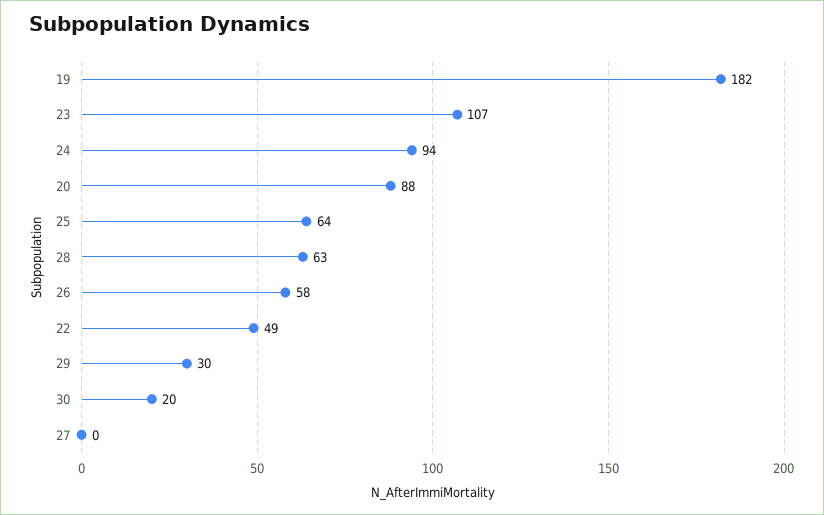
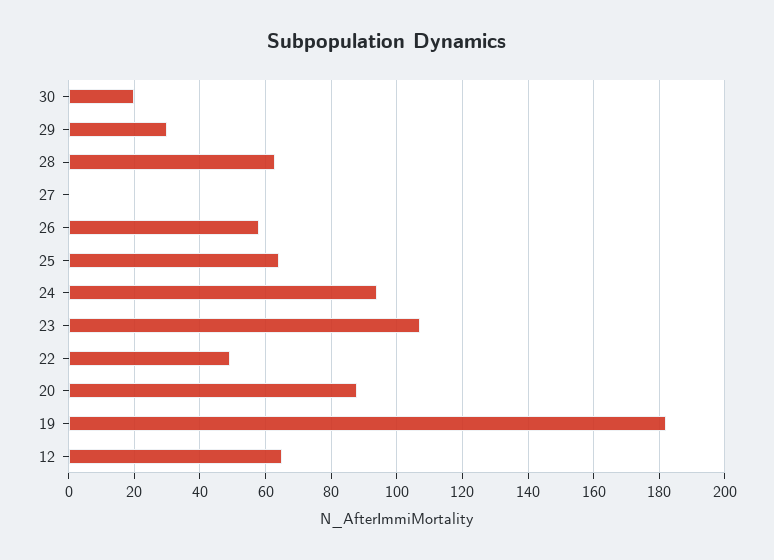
  {
    "19": 182,
    "23": 107,
    "24": 94,
    "20": 88,
    "25": 64,
    "28": 63,
    "26": 58,
    "22": 49,
    "29": 30,
    "30": 20,
-   "27": 0
+   "27": 0,
+   "12": 65
  }

